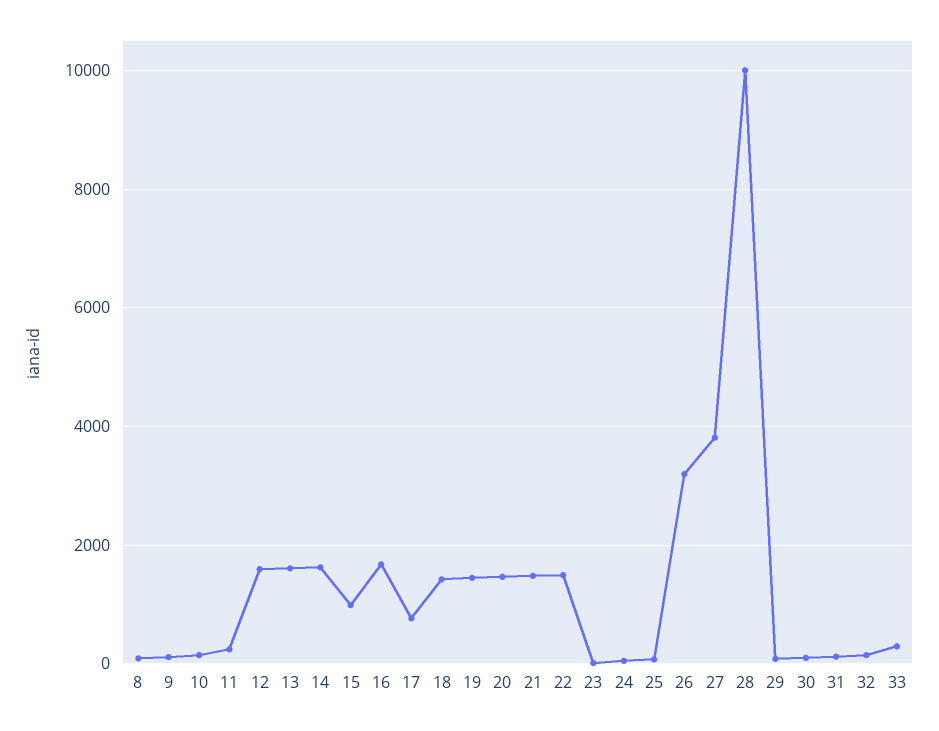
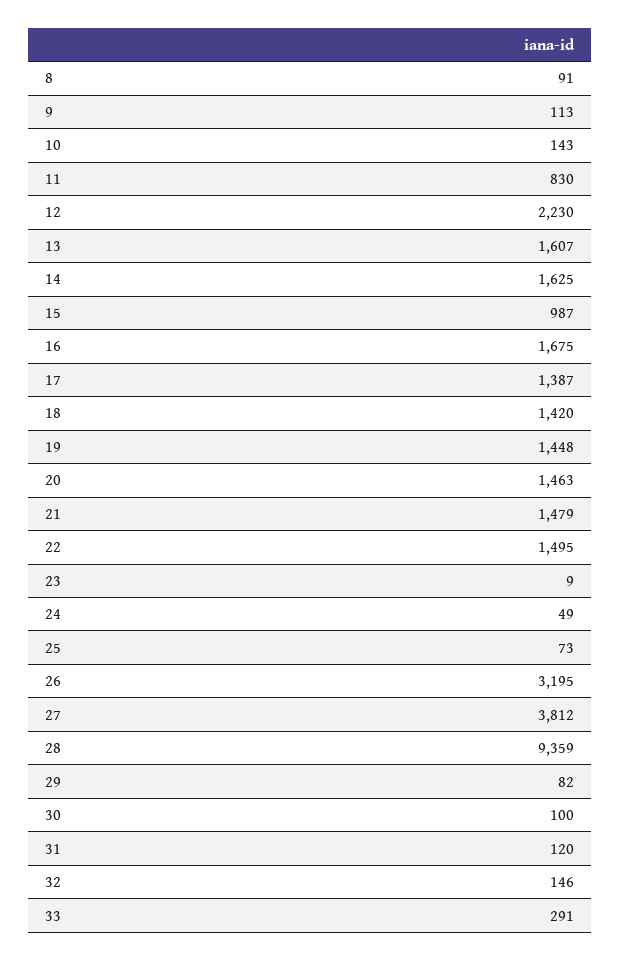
  {
    "8": 91,
    "9": 113,
    "10": 143,
-   "11": 200,
+   "11": 830,
-   "12": 1600,
+   "12": 2230,
    "13": 1607,
    "14": 1625,
    "15": 987,
    "16": 1675,
-   "17": 800,
+   "17": 1387,
    "18": 1420,
    "19": 1448,
    "20": 1463,
    "21": 1479,
    "22": 1495,
    "23": 9,
    "24": 49,
    "25": 73,
    "26": 3195,
    "27": 3812,
-   "28": 10000,
+   "28": 9359,
    "29": 82,
    "30": 100,
    "31": 120,
    "32": 146,
    "33": 291
  }

